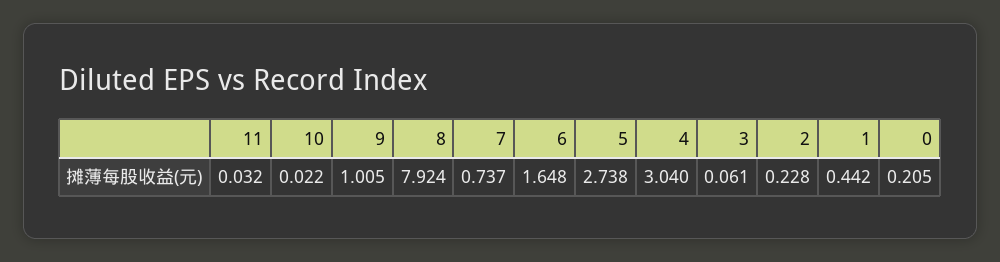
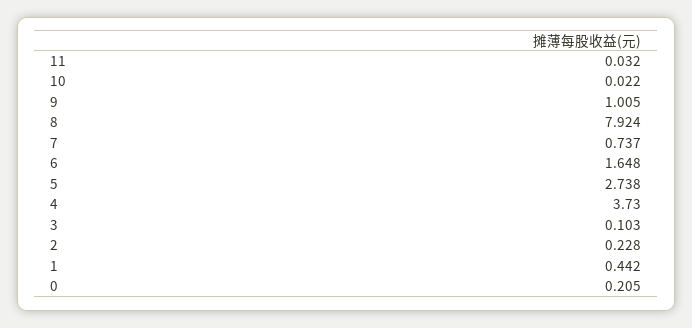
  {
    "11": 0.032,
    "10": 0.022,
    "9": 1.005,
    "8": 7.924,
    "7": 0.737,
    "6": 1.648,
    "5": 2.738,
-   "4": 3.04,
+   "4": 3.73,
-   "3": 0.061,
+   "3": 0.103,
    "2": 0.228,
    "1": 0.442,
    "0": 0.205
  }

